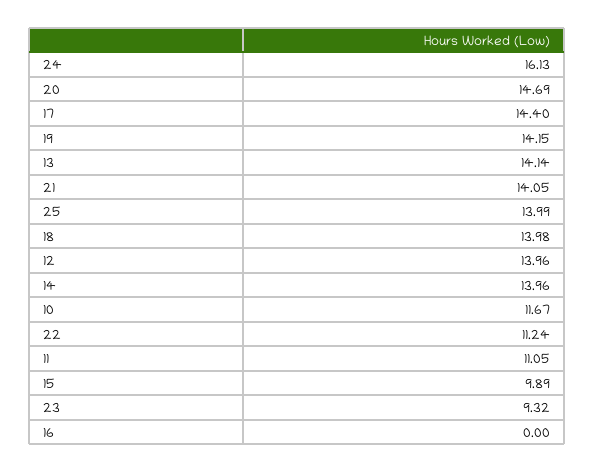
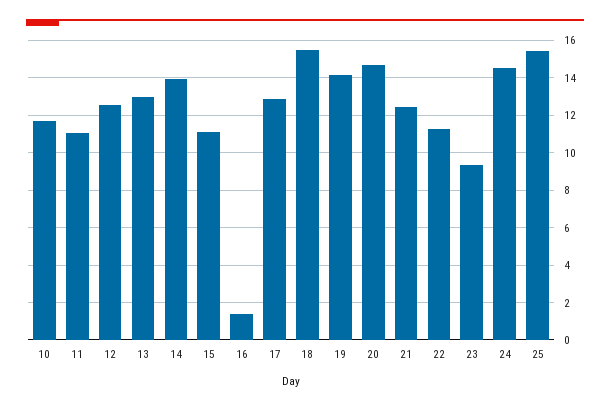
  {
-   "24": 16.13,
+   "24": 14.5,
    "20": 14.69,
-   "17": 14.4,
+   "17": 13,
    "19": 14.15,
-   "13": 14.14,
+   "13": 13,
-   "21": 14.05,
+   "21": 12.5,
-   "25": 13.99,
+   "25": 15.5,
-   "18": 13.98,
+   "18": 15.5,
-   "12": 13.96,
+   "12": 12.5,
    "14": 13.96,
    "10": 11.67,
    "22": 11.24,
    "11": 11.05,
-   "15": 9.89,
+   "15": 11,
    "23": 9.32,
-   "16": 0
+   "16": 1.5
  }

